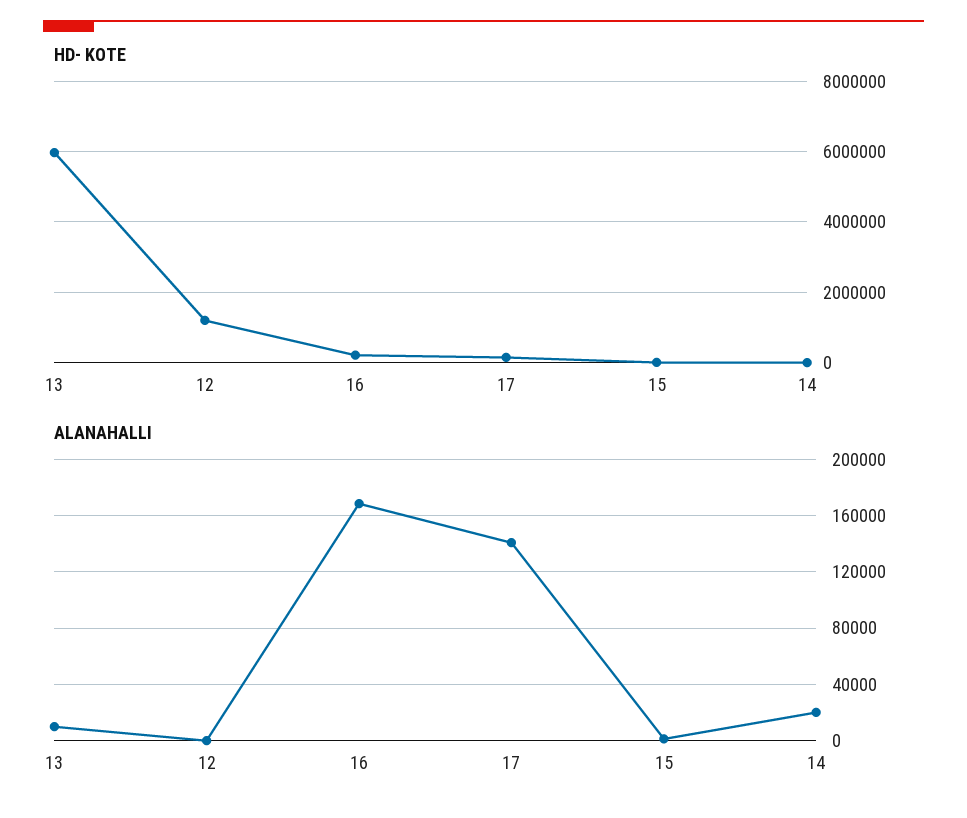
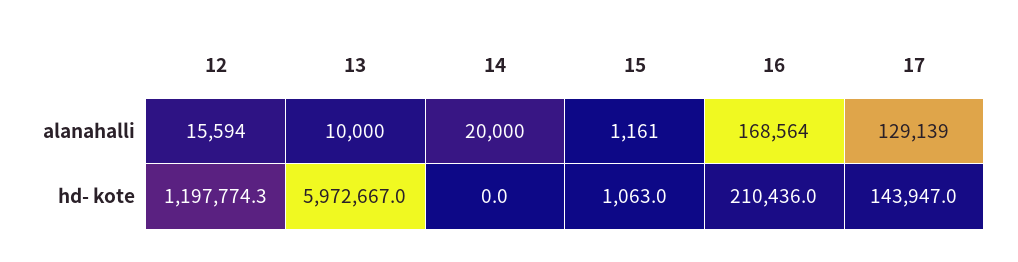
  {
    "HD- KOTE": {
      "13": 5972667,
      "12": 1197774.3,
      "16": 210436,
      "17": 143947,
      "15": 1063,
      "14": 0
    },
    "ALANAHALLI": {
      "13": 10000,
-     "12": 0,
+     "12": 15594,
      "16": 168564,
-     "17": 140000,
+     "17": 129139,
      "15": 1161,
      "14": 20000
    }
  }

